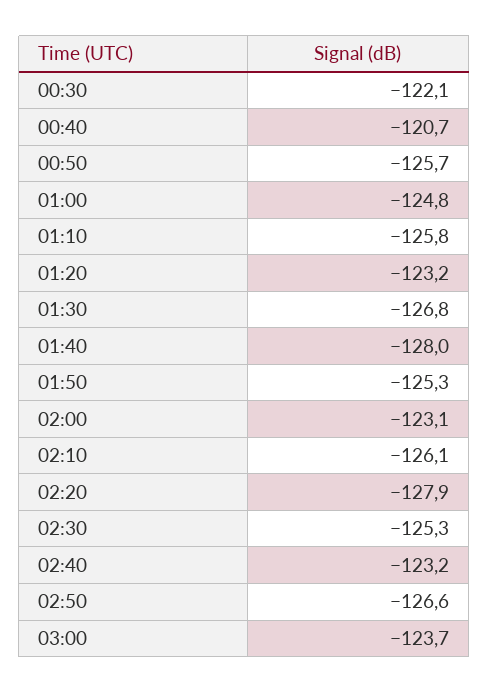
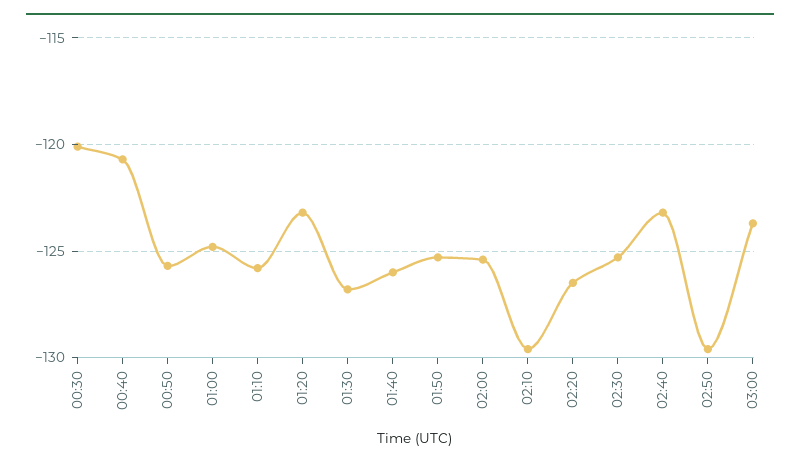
  {
-   "00:30": -122.1,
+   "00:30": -120,
    "00:40": -120.7,
    "00:50": -125.7,
    "01:00": -124.8,
    "01:10": -125.8,
    "01:20": -123.2,
    "01:30": -126.8,
-   "01:40": -128,
+   "01:40": -126,
    "01:50": -125.3,
-   "02:00": -123.1,
+   "02:00": -125.5,
-   "02:10": -126.1,
+   "02:10": -129.5,
-   "02:20": -127.9,
+   "02:20": -126.5,
    "02:30": -125.3,
    "02:40": -123.2,
-   "02:50": -126.6,
+   "02:50": -129.5,
    "03:00": -123.7
  }

